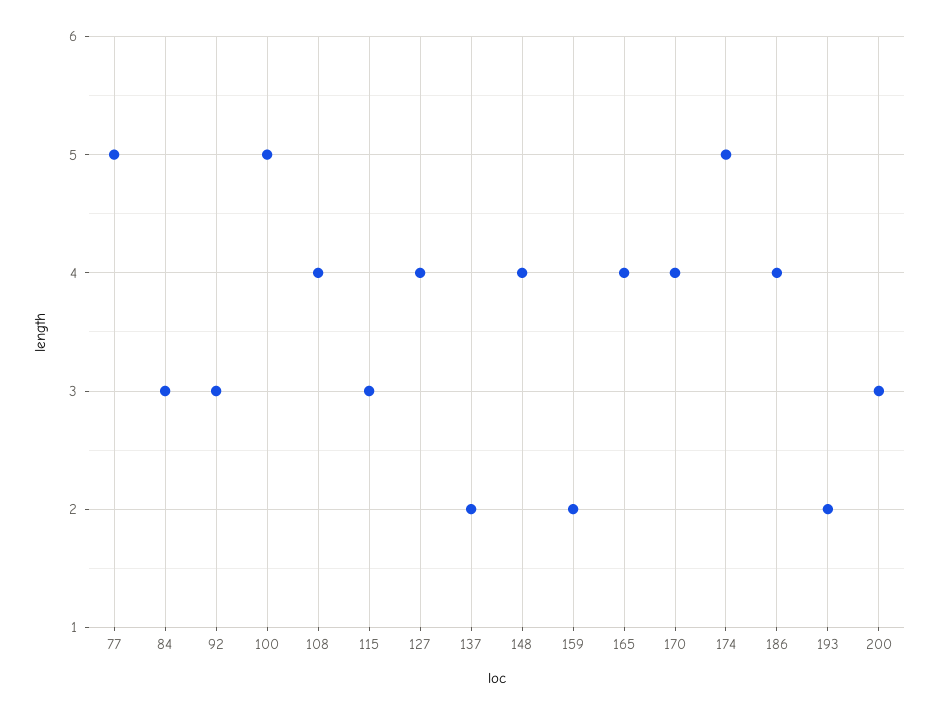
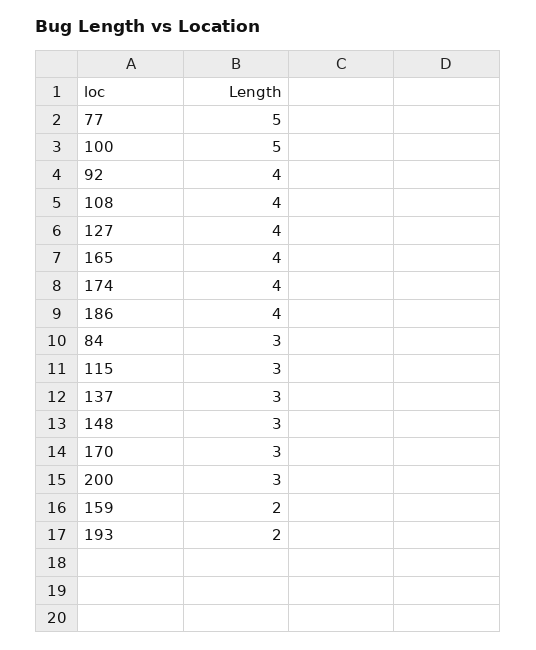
  {
    "77": 5,
    "84": 3,
-   "92": 3,
+   "92": 4,
    "100": 5,
    "108": 4,
    "115": 3,
    "127": 4,
-   "137": 2,
+   "137": 3,
-   "148": 4,
+   "148": 3,
    "159": 2,
    "165": 4,
-   "170": 4,
+   "170": 3,
-   "174": 5,
+   "174": 4,
    "186": 4,
    "193": 2,
    "200": 3
  }

